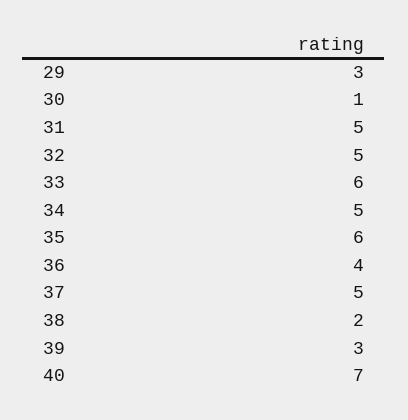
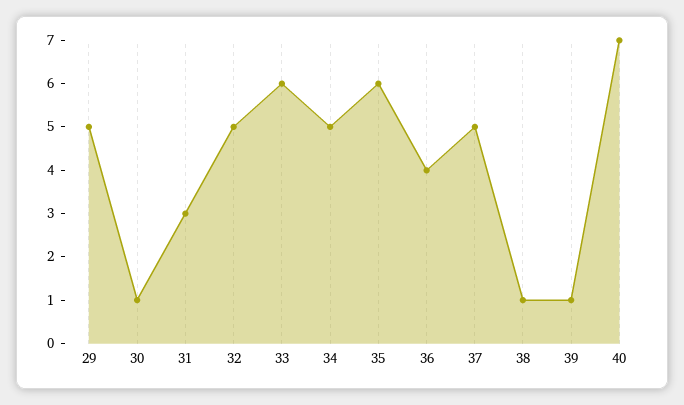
  {
-   "29": 3,
+   "29": 5,
    "30": 1,
-   "31": 5,
+   "31": 3,
    "32": 5,
    "33": 6,
    "34": 5,
    "35": 6,
    "36": 4,
    "37": 5,
-   "38": 2,
+   "38": 1,
-   "39": 3,
+   "39": 1,
    "40": 7
  }

